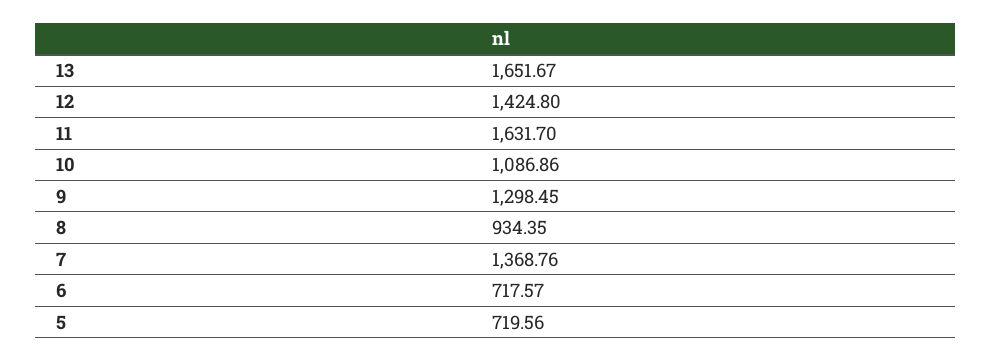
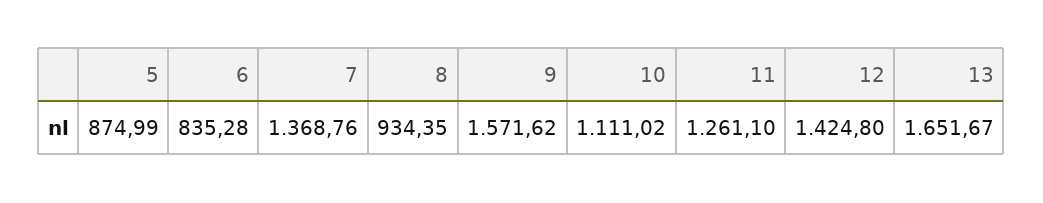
  {
    "13": 1651.67,
    "12": 1424.8,
-   "11": 1631.7,
+   "11": 1261.1,
-   "10": 1086.86,
+   "10": 1111.02,
-   "9": 1298.45,
+   "9": 1571.62,
    "8": 934.35,
    "7": 1368.76,
-   "6": 717.57,
+   "6": 835.28,
-   "5": 719.56
+   "5": 874.99
  }

